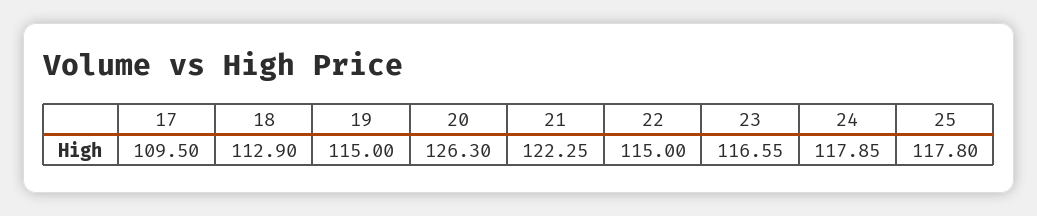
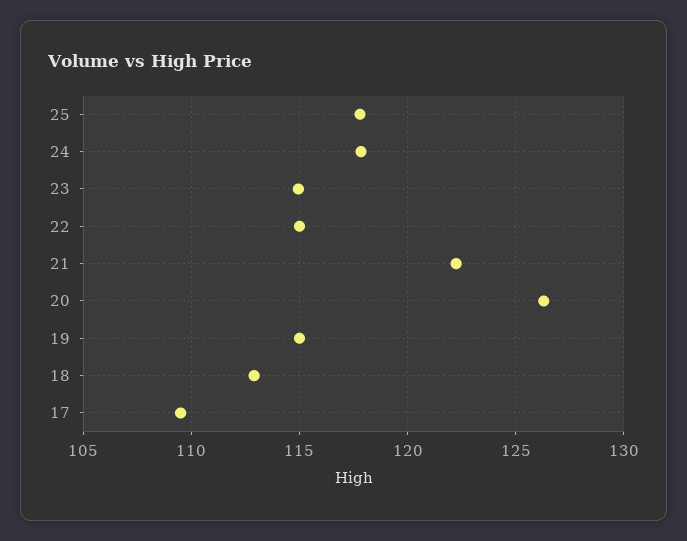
  {
    "17": 109.5,
    "18": 112.9,
    "19": 115,
    "20": 126.3,
    "21": 122.25,
    "22": 115,
-   "23": 116.55,
+   "23": 115,
    "24": 117.85,
    "25": 117.8
  }

